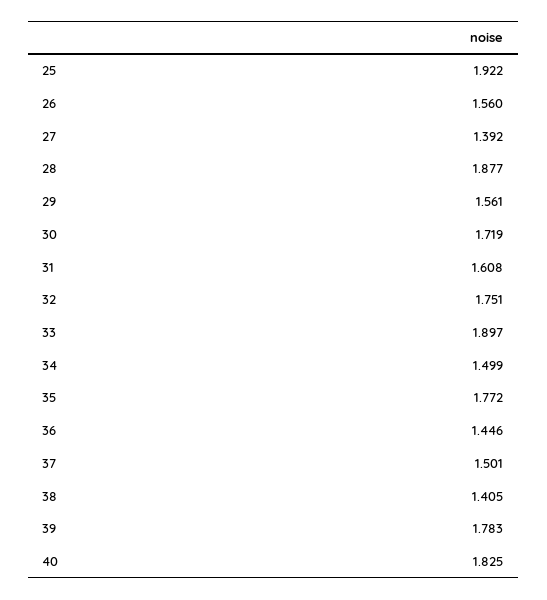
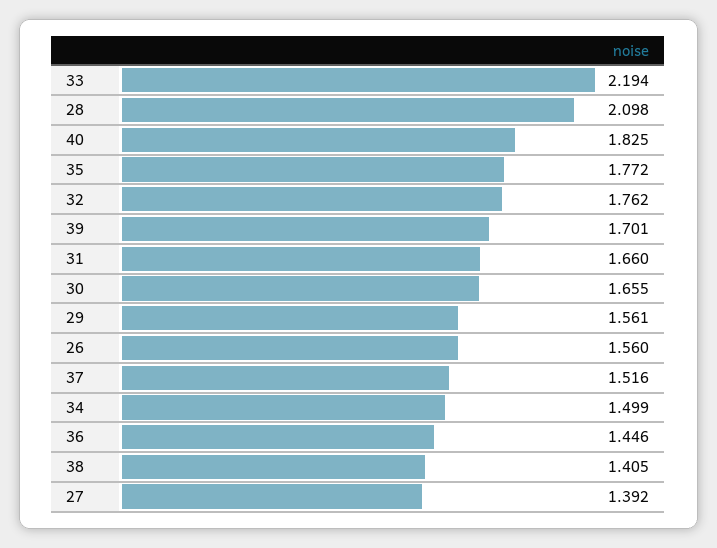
  {
-   "25": 1.922,
    "26": 1.56,
    "27": 1.392,
-   "28": 1.877,
+   "28": 2.098,
    "29": 1.561,
-   "30": 1.719,
+   "30": 1.655,
-   "31": 1.608,
+   "31": 1.66,
-   "32": 1.751,
+   "32": 1.762,
-   "33": 1.897,
+   "33": 2.194,
    "34": 1.499,
    "35": 1.772,
    "36": 1.446,
-   "37": 1.501,
+   "37": 1.516,
    "38": 1.405,
-   "39": 1.783,
+   "39": 1.701,
    "40": 1.825
  }

